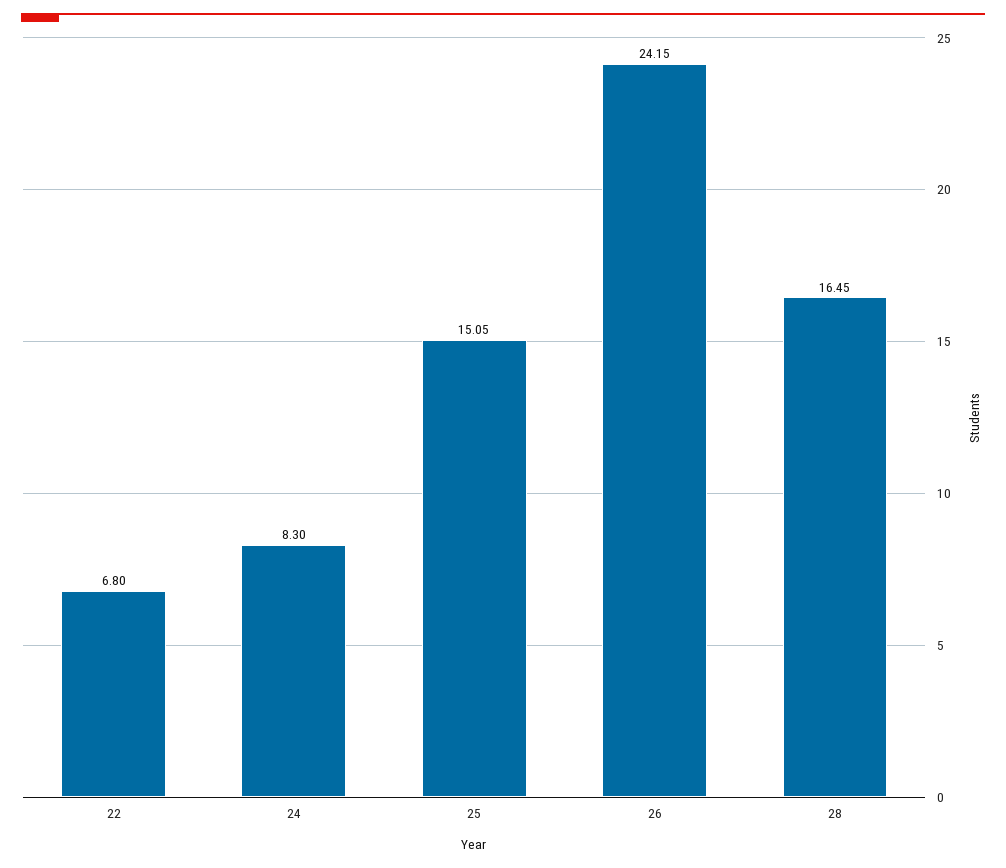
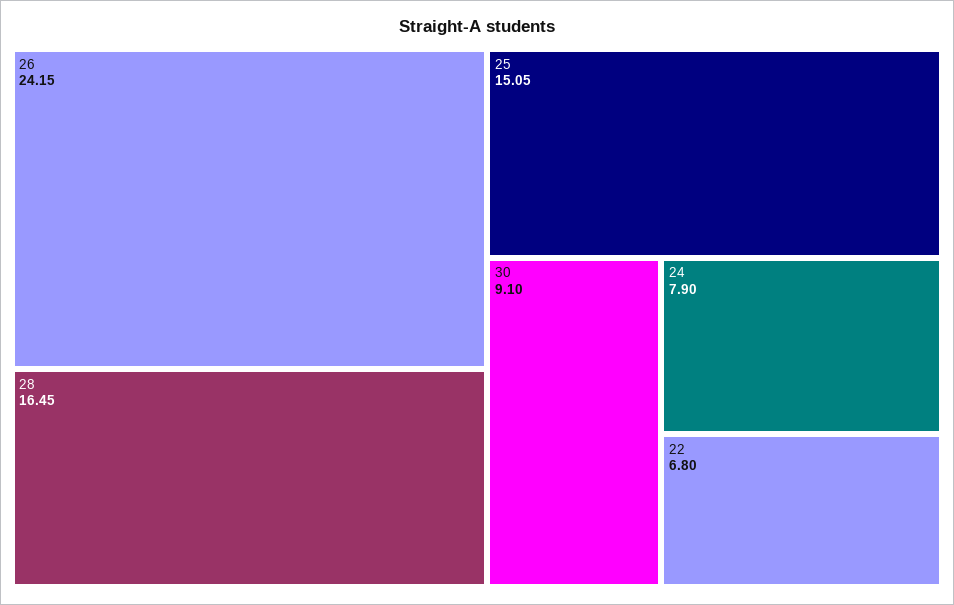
  {
    "22": 6.8,
-   "24": 8.3,
+   "24": 7.9,
    "25": 15.05,
    "26": 24.15,
-   "28": 16.45
+   "28": 16.45,
+   "30": 9.1
  }

